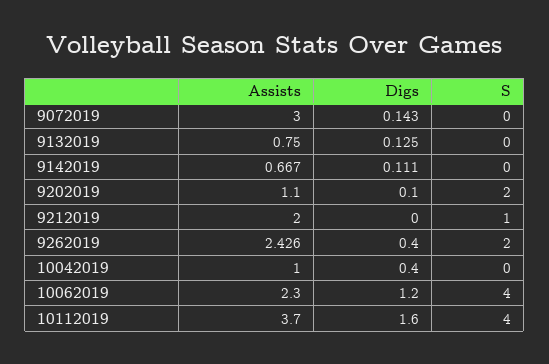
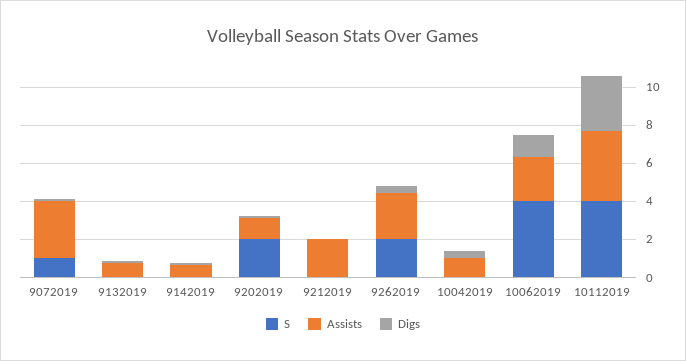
  {
    "Assists": {
      "9072019": 3,
      "9132019": 0.75,
      "9142019": 0.667,
      "9202019": 1.1,
      "9212019": 2,
      "9262019": 2.426,
      "10042019": 1,
      "10062019": 2.3,
      "10112019": 3.7
    },
    "Digs": {
      "9072019": 0.143,
      "9132019": 0.125,
      "9142019": 0.111,
      "9202019": 0.1,
      "9212019": 0,
      "9262019": 0.4,
      "10042019": 0.4,
      "10062019": 1.2,
-     "10112019": 1.6
+     "10112019": 3
    },
    "S": {
-     "9072019": 0,
+     "9072019": 1,
      "9132019": 0,
      "9142019": 0,
      "9202019": 2,
-     "9212019": 1,
+     "9212019": 0,
      "9262019": 2,
      "10042019": 0,
      "10062019": 4,
      "10112019": 4
    }
  }

